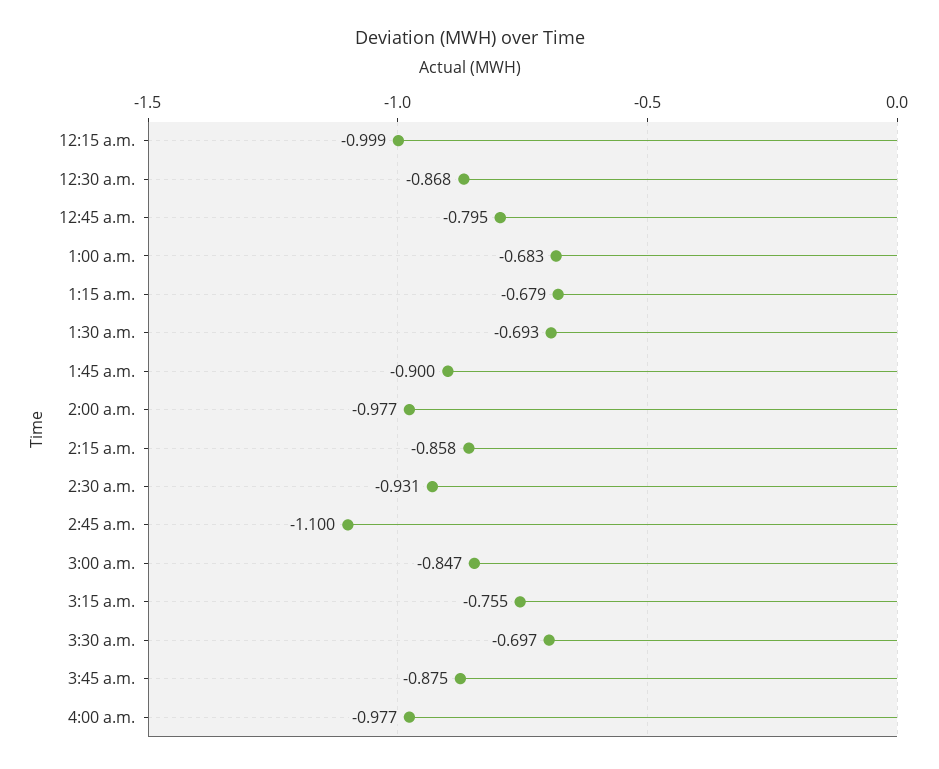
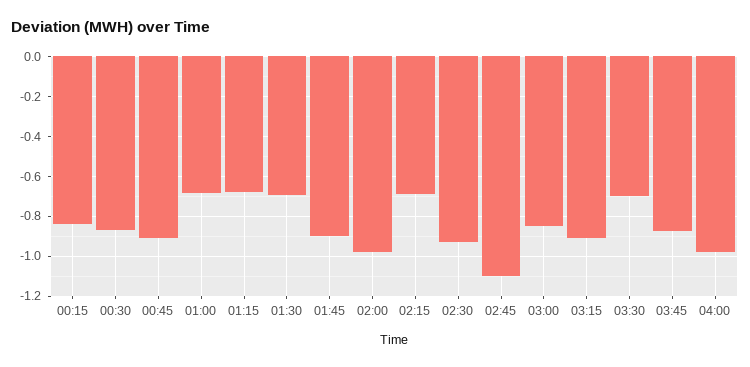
  {
-   "12:15 a.m.": -0.999,
+   "12:15 a.m.": -0.85,
    "12:30 a.m.": -0.868,
-   "12:45 a.m.": -0.795,
+   "12:45 a.m.": -0.9,
    "1:00 a.m.": -0.683,
    "1:15 a.m.": -0.679,
    "1:30 a.m.": -0.693,
    "1:45 a.m.": -0.9,
    "2:00 a.m.": -0.977,
-   "2:15 a.m.": -0.858,
+   "2:15 a.m.": -0.7,
    "2:30 a.m.": -0.931,
    "2:45 a.m.": -1.1,
    "3:00 a.m.": -0.847,
-   "3:15 a.m.": -0.755,
+   "3:15 a.m.": -0.9,
    "3:30 a.m.": -0.697,
    "3:45 a.m.": -0.875,
    "4:00 a.m.": -0.977
  }

